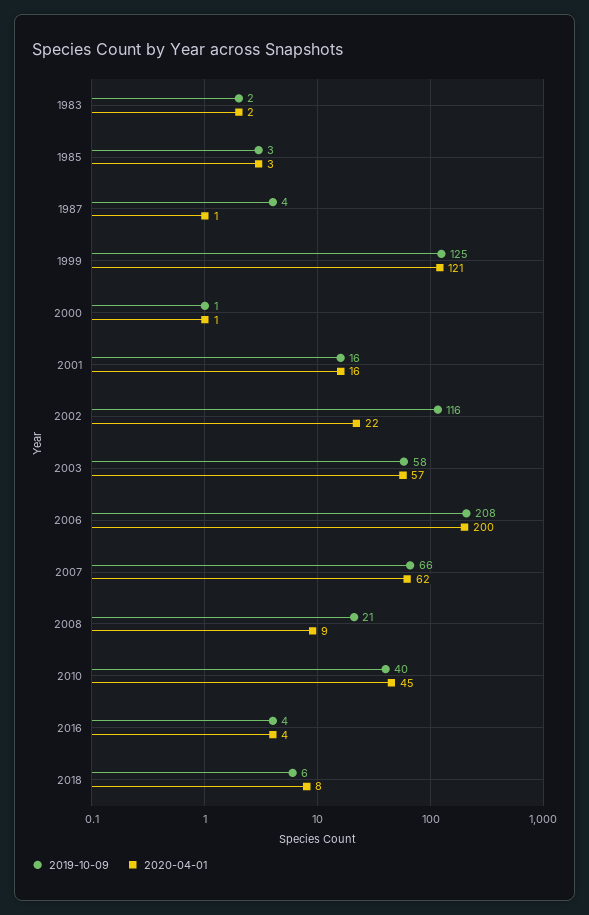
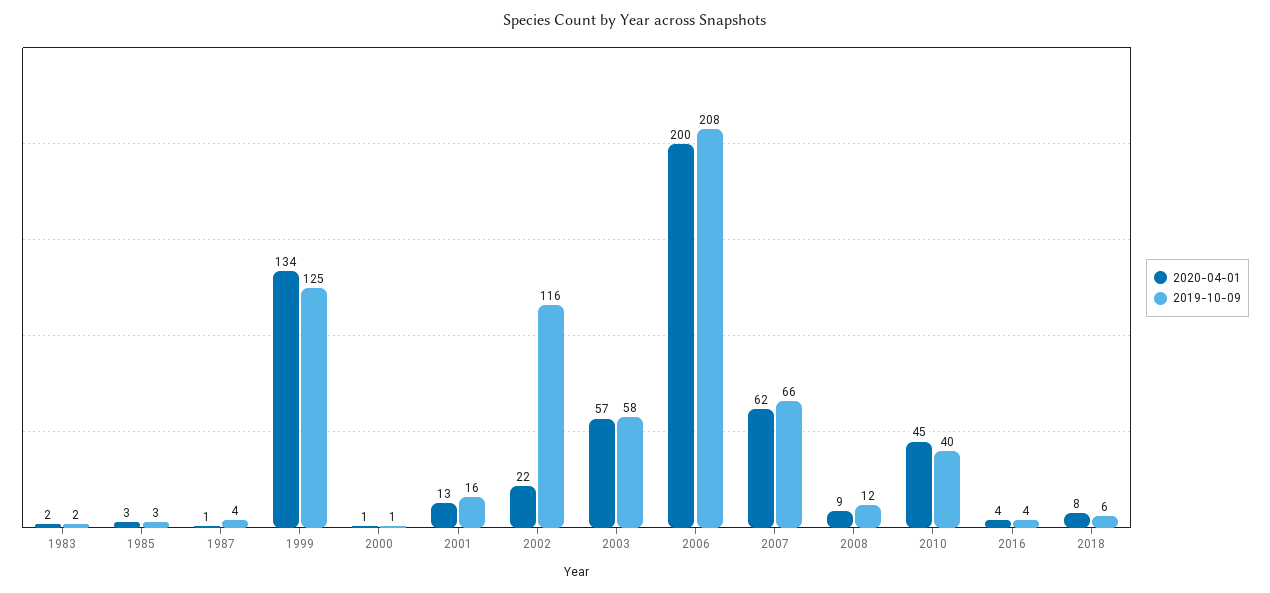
  {
    "2019-10-09": {
      "1983": 2,
      "1985": 3,
      "1987": 4,
      "1999": 125,
      "2000": 1,
      "2001": 16,
      "2002": 116,
      "2003": 58,
      "2006": 208,
      "2007": 66,
-     "2008": 21,
+     "2008": 12,
      "2010": 40,
      "2016": 4,
      "2018": 6
    },
    "2020-04-01": {
      "1983": 2,
      "1985": 3,
      "1987": 1,
-     "1999": 121,
+     "1999": 134,
      "2000": 1,
-     "2001": 16,
+     "2001": 13,
      "2002": 22,
      "2003": 57,
      "2006": 200,
      "2007": 62,
      "2008": 9,
      "2010": 45,
      "2016": 4,
      "2018": 8
    }
  }

